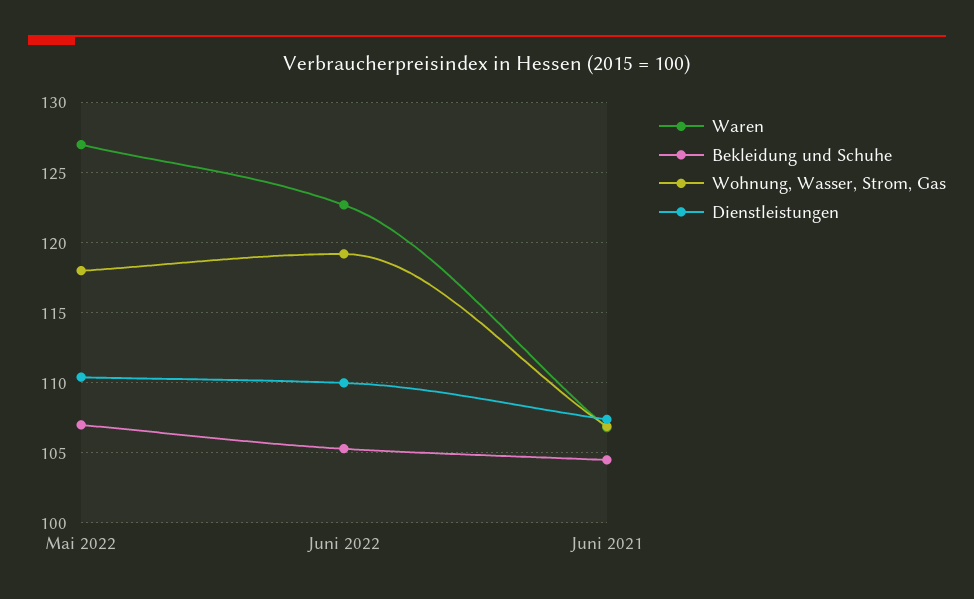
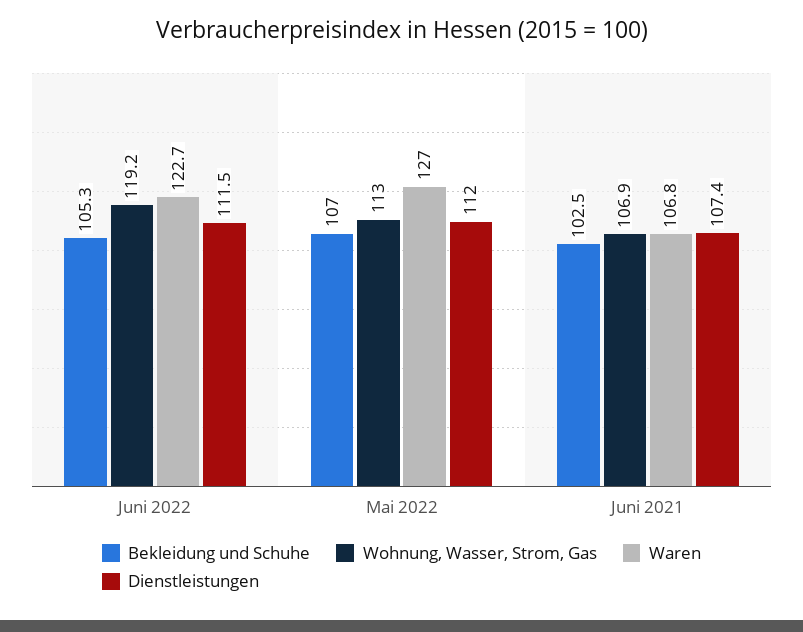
  {
    "Waren": {
      "Mai 2022": 127,
      "Juni 2022": 122.7,
      "Juni 2021": 106.8
    },
    "Bekleidung und Schuhe": {
      "Mai 2022": 107,
      "Juni 2022": 105.3,
-     "Juni 2021": 104.5
+     "Juni 2021": 102.5
    },
    "Wohnung, Wasser, Strom, Gas": {
-     "Mai 2022": 118,
+     "Mai 2022": 113,
      "Juni 2022": 119.2,
      "Juni 2021": 106.9
    },
    "Dienstleistungen": {
-     "Mai 2022": 110.5,
+     "Mai 2022": 112,
-     "Juni 2022": 110,
+     "Juni 2022": 111.5,
      "Juni 2021": 107.4
    }
  }

